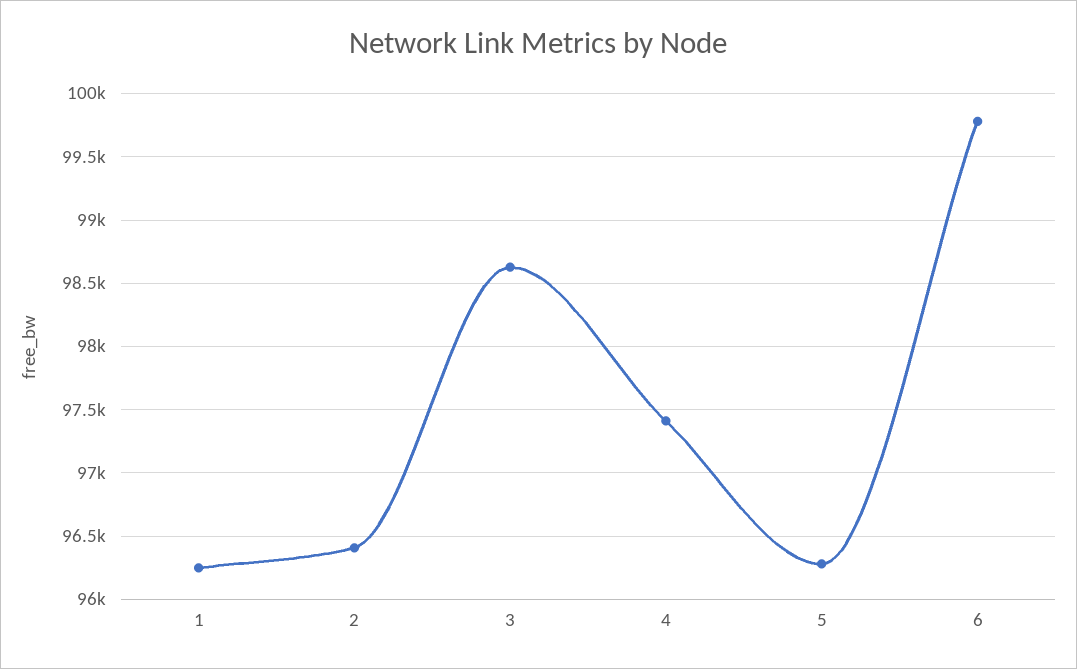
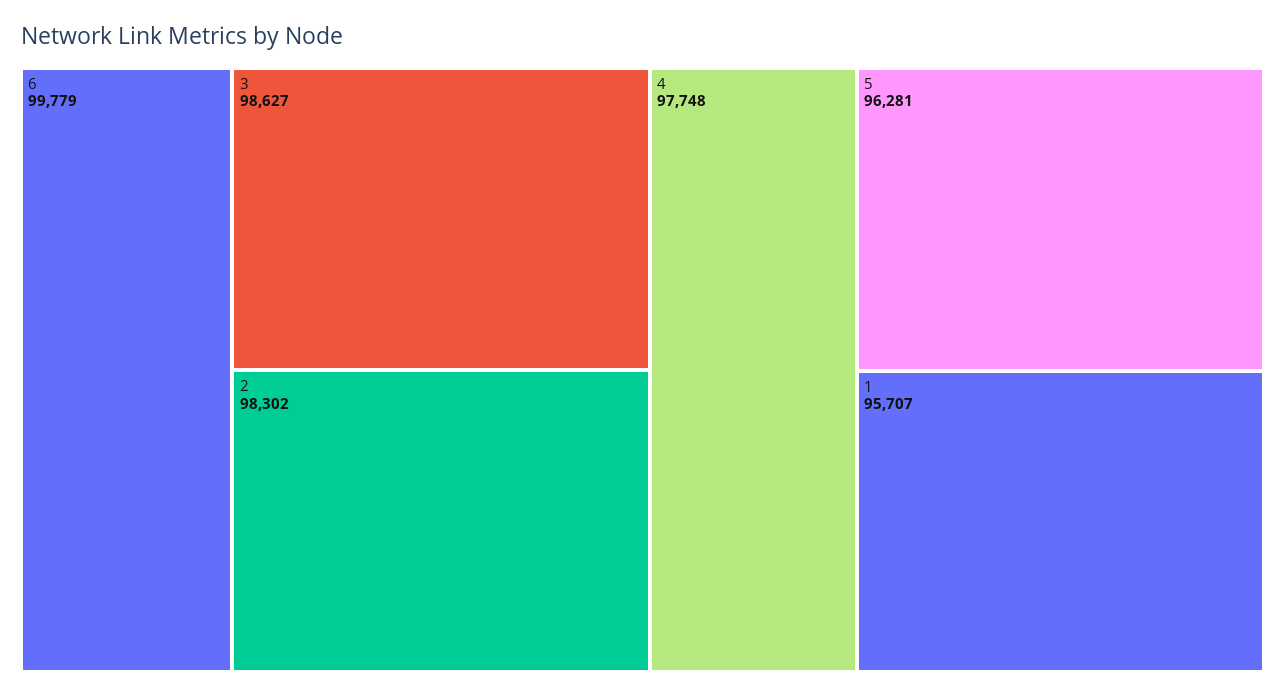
  {
-   "1": 96250,
+   "1": 95707,
-   "2": 96400,
+   "2": 98302,
    "3": 98627,
-   "4": 97400,
+   "4": 97748,
    "5": 96281,
    "6": 99779
  }

